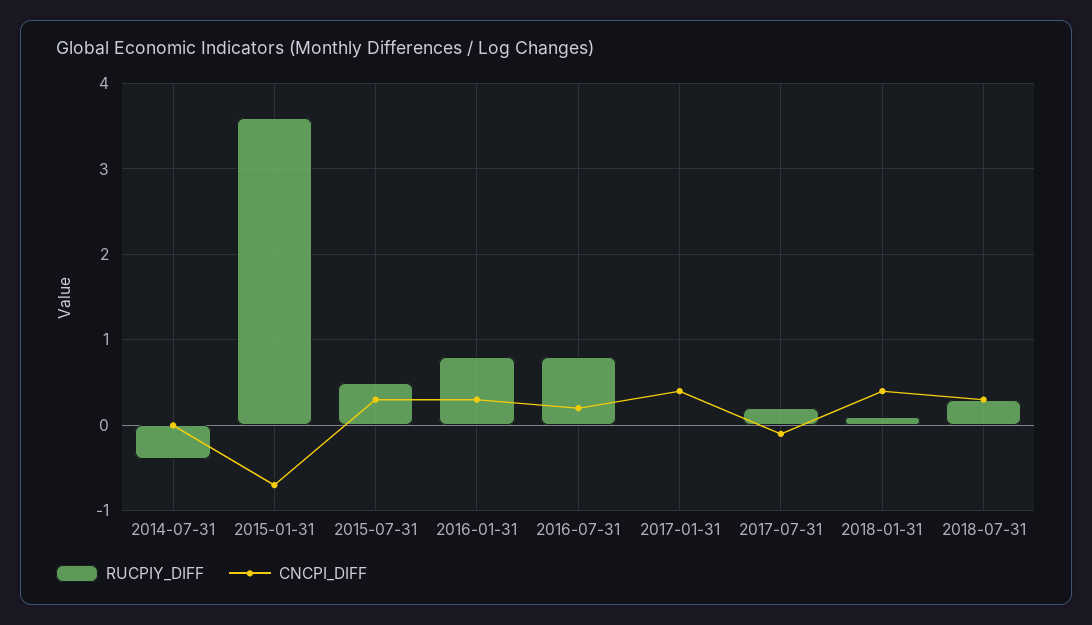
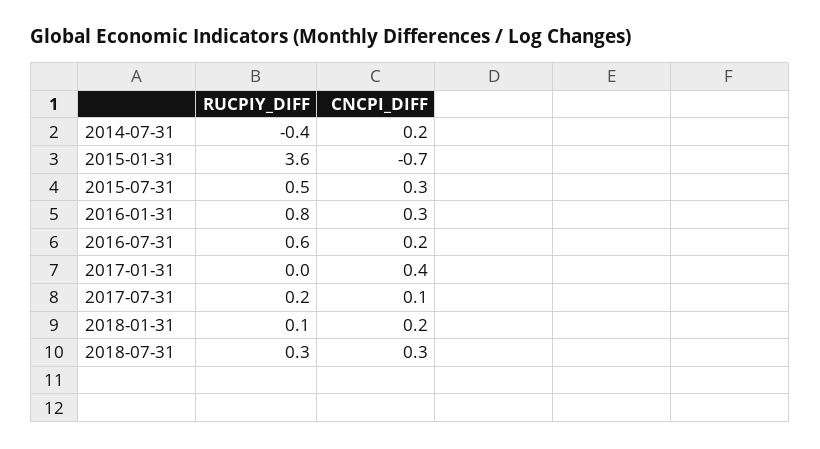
  {
    "RUCPIY_DIFF": {
      "2014-07-31": -0.4,
      "2015-01-31": 3.6,
      "2015-07-31": 0.5,
      "2016-01-31": 0.8,
-     "2016-07-31": 0.8,
+     "2016-07-31": 0.6,
      "2017-01-31": 0,
      "2017-07-31": 0.2,
      "2018-01-31": 0.1,
      "2018-07-31": 0.3
    },
    "CNCPI_DIFF": {
-     "2014-07-31": 0,
+     "2014-07-31": 0.2,
      "2015-01-31": -0.7,
      "2015-07-31": 0.3,
      "2016-01-31": 0.3,
      "2016-07-31": 0.2,
      "2017-01-31": 0.4,
-     "2017-07-31": -0.1,
+     "2017-07-31": 0.1,
-     "2018-01-31": 0.4,
+     "2018-01-31": 0.2,
      "2018-07-31": 0.3
    }
  }

